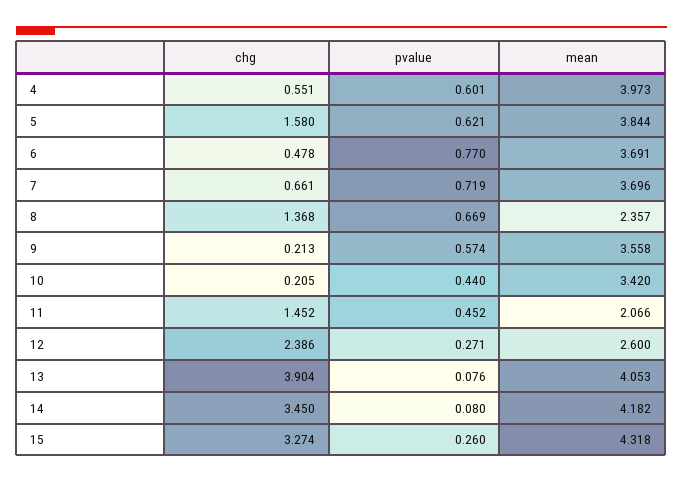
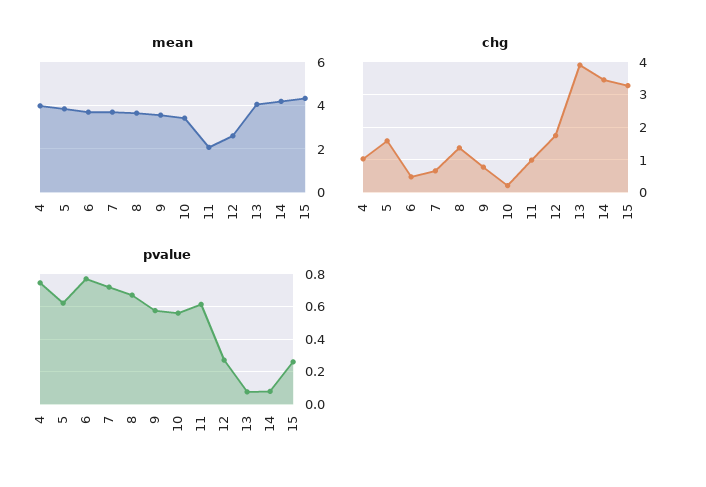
  {
    "chg": {
-     "4": 0.551,
+     "4": 1,
      "5": 1.58,
      "6": 0.478,
      "7": 0.661,
      "8": 1.368,
-     "9": 0.213,
+     "9": 0.8,
      "10": 0.205,
-     "11": 1.452,
+     "11": 1,
-     "12": 2.386,
+     "12": 1.8,
      "13": 3.904,
      "14": 3.45,
      "15": 3.274
    },
    "pvalue": {
-     "4": 0.601,
+     "4": 0.75,
      "5": 0.621,
      "6": 0.77,
      "7": 0.719,
      "8": 0.669,
      "9": 0.574,
-     "10": 0.44,
+     "10": 0.55,
-     "11": 0.452,
+     "11": 0.6,
      "12": 0.271,
      "13": 0.076,
      "14": 0.08,
      "15": 0.26
    },
    "mean": {
      "4": 3.973,
      "5": 3.844,
      "6": 3.691,
      "7": 3.696,
-     "8": 2.357,
+     "8": 3.5,
      "9": 3.558,
      "10": 3.42,
      "11": 2.066,
      "12": 2.6,
      "13": 4.053,
      "14": 4.182,
      "15": 4.318
    }
  }

